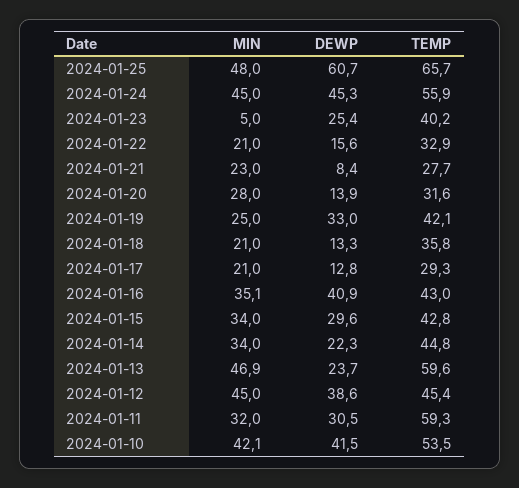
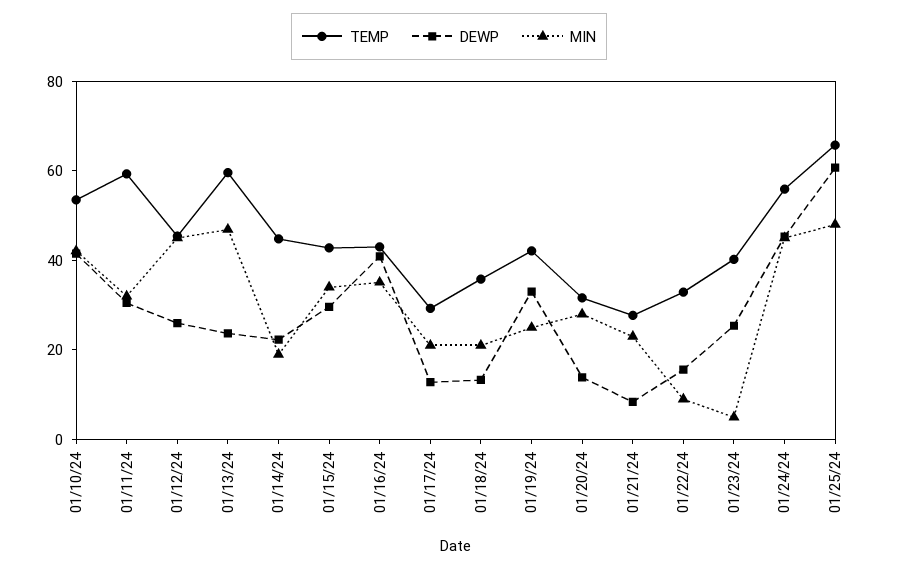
  {
    "MIN": {
      "2024-01-25": 48,
      "2024-01-24": 45,
      "2024-01-23": 5,
-     "2024-01-22": 21,
+     "2024-01-22": 10,
      "2024-01-21": 23,
      "2024-01-20": 28,
      "2024-01-19": 25,
      "2024-01-18": 21,
      "2024-01-17": 21,
      "2024-01-16": 35.1,
      "2024-01-15": 34,
-     "2024-01-14": 34,
+     "2024-01-14": 20,
      "2024-01-13": 46.9,
      "2024-01-12": 45,
      "2024-01-11": 32,
      "2024-01-10": 42.1
    },
    "DEWP": {
      "2024-01-25": 60.7,
      "2024-01-24": 45.3,
      "2024-01-23": 25.4,
      "2024-01-22": 15.6,
      "2024-01-21": 8.4,
      "2024-01-20": 13.9,
      "2024-01-19": 33,
      "2024-01-18": 13.3,
      "2024-01-17": 12.8,
      "2024-01-16": 40.9,
      "2024-01-15": 29.6,
      "2024-01-14": 22.3,
      "2024-01-13": 23.7,
-     "2024-01-12": 38.6,
+     "2024-01-12": 25,
      "2024-01-11": 30.5,
      "2024-01-10": 41.5
    },
    "TEMP": {
      "2024-01-25": 65.7,
      "2024-01-24": 55.9,
      "2024-01-23": 40.2,
      "2024-01-22": 32.9,
      "2024-01-21": 27.7,
      "2024-01-20": 31.6,
      "2024-01-19": 42.1,
      "2024-01-18": 35.8,
      "2024-01-17": 29.3,
      "2024-01-16": 43,
      "2024-01-15": 42.8,
      "2024-01-14": 44.8,
      "2024-01-13": 59.6,
      "2024-01-12": 45.4,
      "2024-01-11": 59.3,
      "2024-01-10": 53.5
    }
  }

